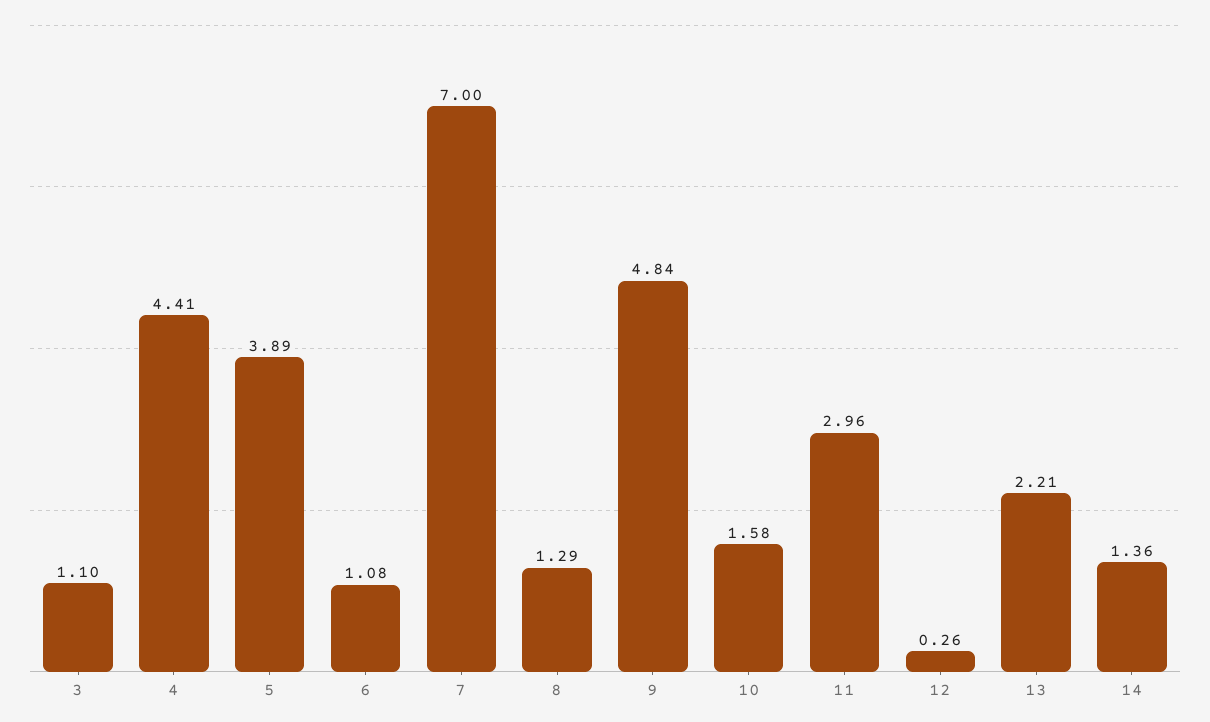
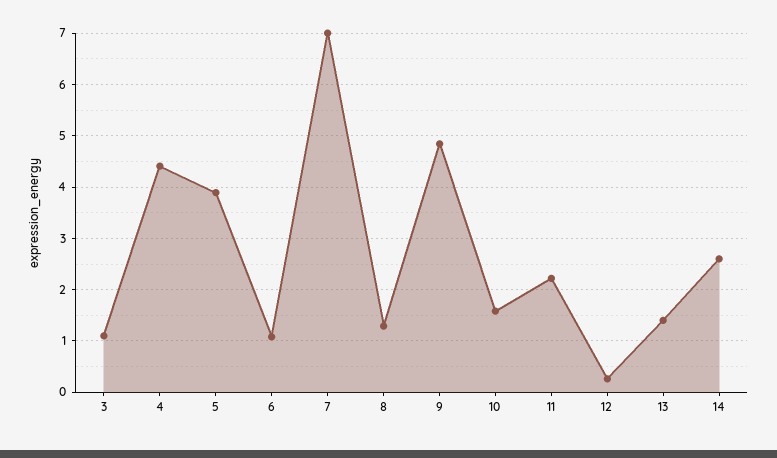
  {
    "3": 1.1,
    "4": 4.41,
    "5": 3.89,
    "6": 1.08,
    "7": 7,
    "8": 1.29,
    "9": 4.84,
    "10": 1.58,
-   "11": 2.96,
+   "11": 2.2,
    "12": 0.26,
-   "13": 2.21,
+   "13": 1.4,
-   "14": 1.36
+   "14": 2.6
  }

